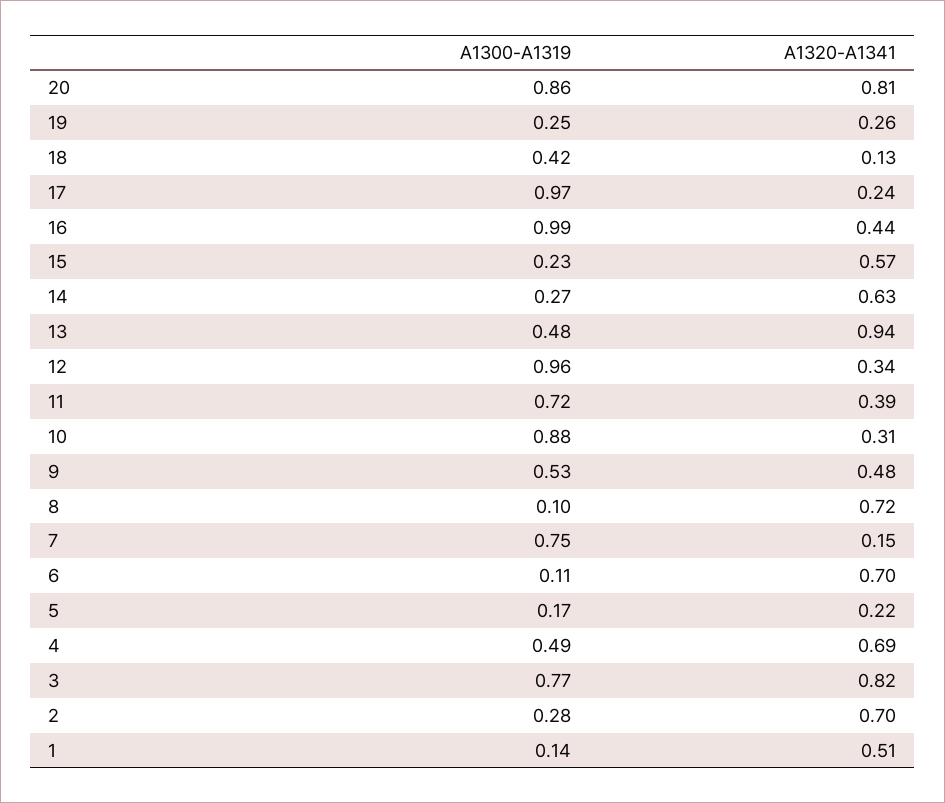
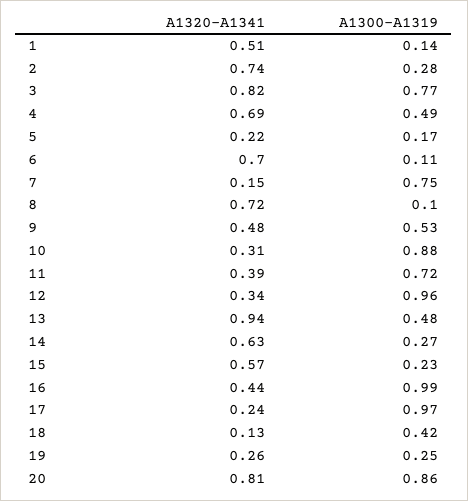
  {
    "A1300-A1319": {
      "20": 0.86,
      "19": 0.25,
      "18": 0.42,
      "17": 0.97,
      "16": 0.99,
      "15": 0.23,
      "14": 0.27,
      "13": 0.48,
      "12": 0.96,
      "11": 0.72,
      "10": 0.88,
      "9": 0.53,
      "8": 0.1,
      "7": 0.75,
      "6": 0.11,
      "5": 0.17,
      "4": 0.49,
      "3": 0.77,
      "2": 0.28,
      "1": 0.14
    },
    "A1320-A1341": {
      "20": 0.81,
      "19": 0.26,
      "18": 0.13,
      "17": 0.24,
      "16": 0.44,
      "15": 0.57,
      "14": 0.63,
      "13": 0.94,
      "12": 0.34,
      "11": 0.39,
      "10": 0.31,
      "9": 0.48,
      "8": 0.72,
      "7": 0.15,
      "6": 0.7,
      "5": 0.22,
      "4": 0.69,
      "3": 0.82,
-     "2": 0.7,
+     "2": 0.74,
      "1": 0.51
    }
  }

